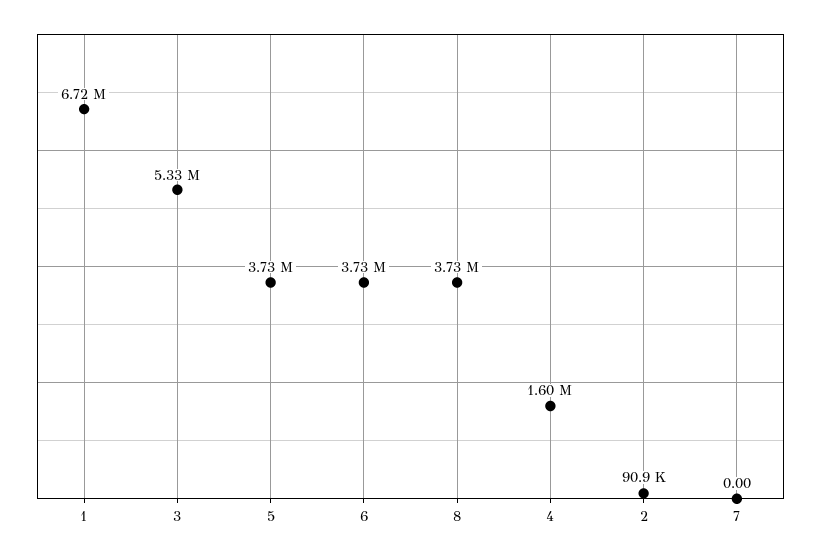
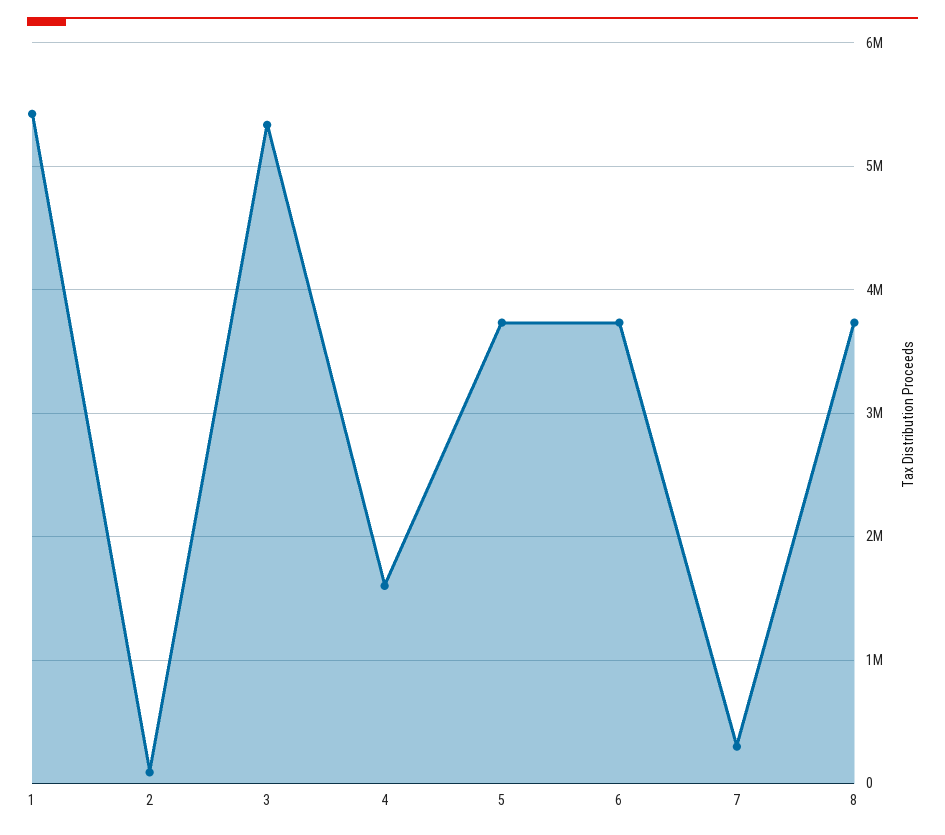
  {
-   "1": 6720000,
+   "1": 5400000,
    "3": 5330000,
    "5": 3730000,
    "6": 3730000,
    "8": 3730000,
    "4": 1600000,
    "2": 90900,
-   "7": 0
+   "7": 300000
  }

